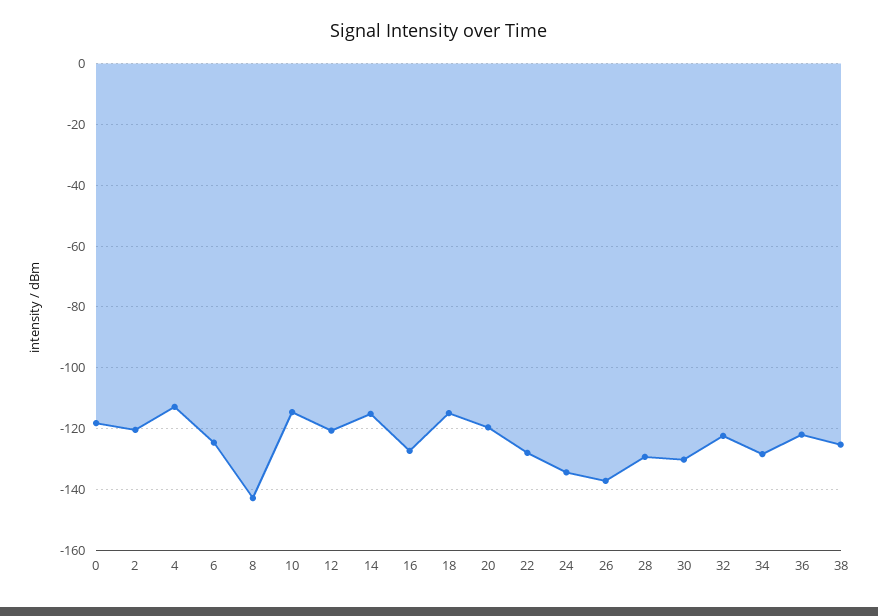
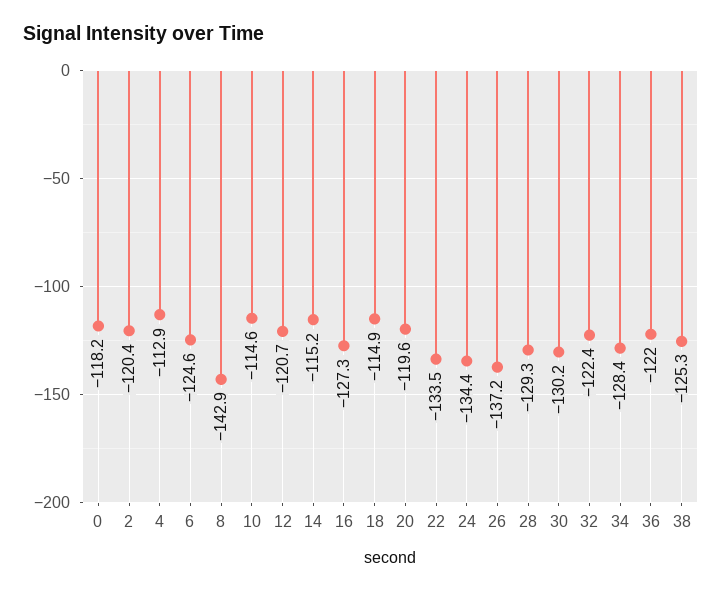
  {
    "0": -118.2,
    "2": -120.4,
    "4": -112.9,
    "6": -124.6,
    "8": -142.9,
    "10": -114.6,
    "12": -120.7,
    "14": -115.2,
    "16": -127.3,
    "18": -114.9,
    "20": -119.6,
-   "22": -128,
+   "22": -133.5,
    "24": -134.4,
    "26": -137.2,
    "28": -129.3,
    "30": -130.2,
    "32": -122.4,
    "34": -128.4,
    "36": -122,
    "38": -125.3
  }

